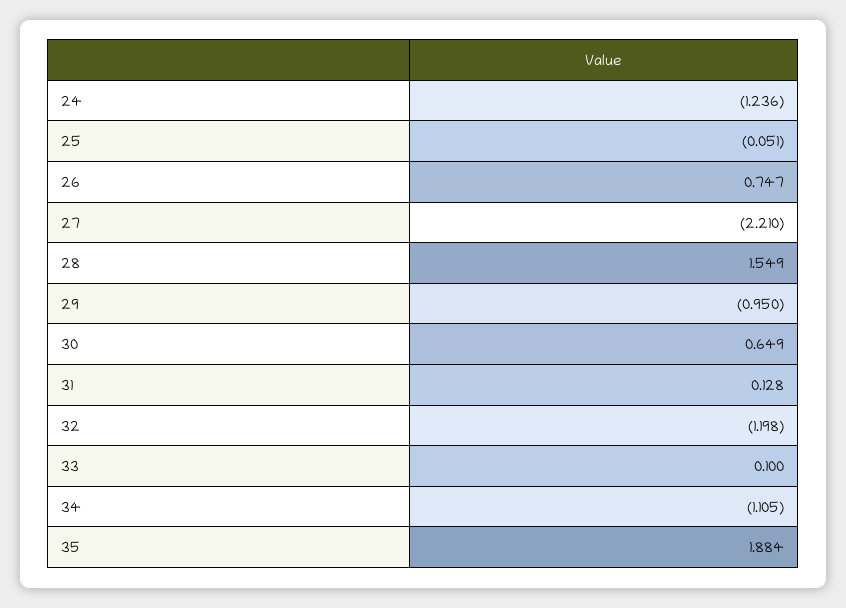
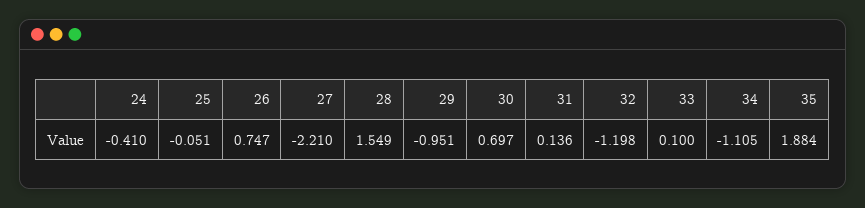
  {
-   "24": -1.236,
+   "24": -0.41,
    "25": -0.051,
    "26": 0.747,
    "27": -2.21,
    "28": 1.549,
-   "29": -0.95,
+   "29": -0.951,
-   "30": 0.649,
+   "30": 0.697,
-   "31": 0.128,
+   "31": 0.136,
    "32": -1.198,
    "33": 0.1,
    "34": -1.105,
    "35": 1.884
  }

